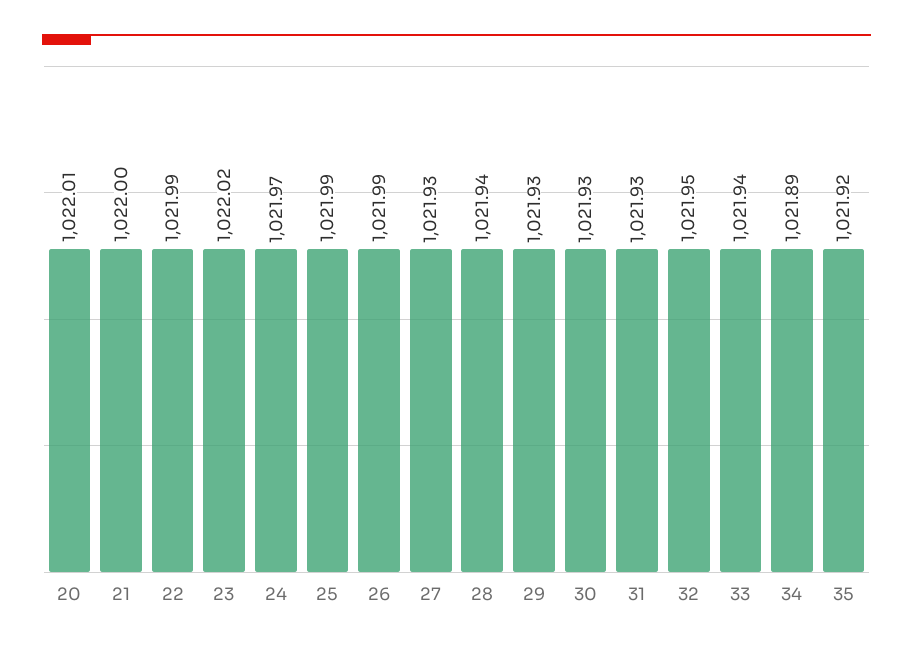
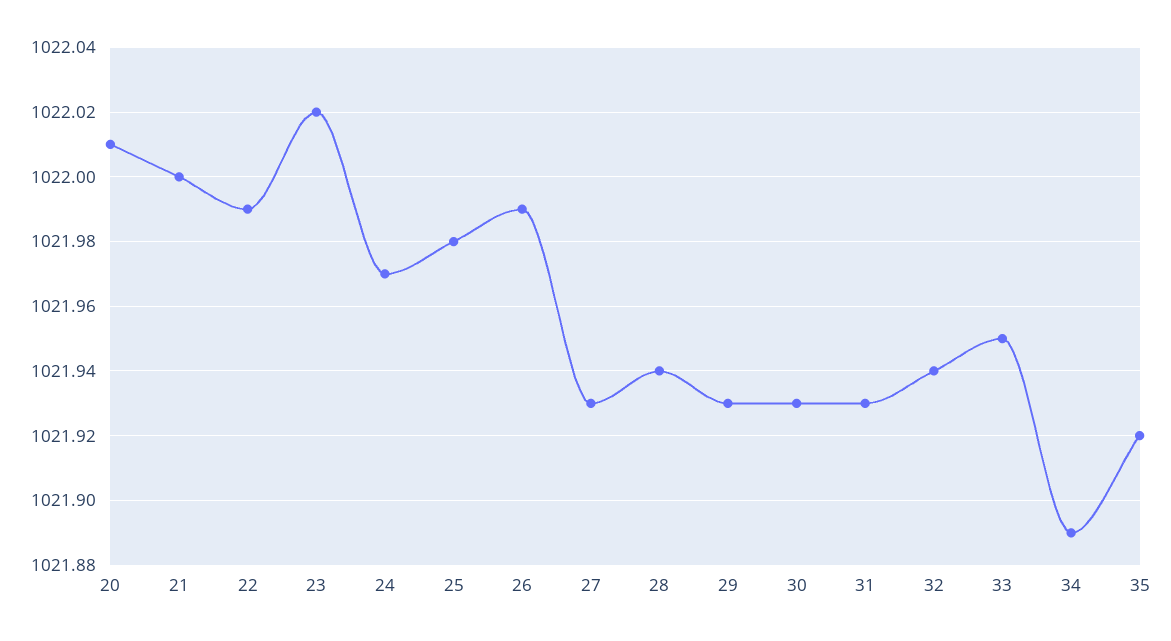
  {
    "20": 1022.01,
    "21": 1022,
    "22": 1021.99,
    "23": 1022.02,
    "24": 1021.97,
-   "25": 1021.99,
+   "25": 1021.98,
    "26": 1021.99,
    "27": 1021.93,
    "28": 1021.94,
    "29": 1021.93,
    "30": 1021.93,
    "31": 1021.93,
-   "32": 1021.95,
+   "32": 1021.94,
-   "33": 1021.94,
+   "33": 1021.95,
    "34": 1021.89,
    "35": 1021.92
  }

